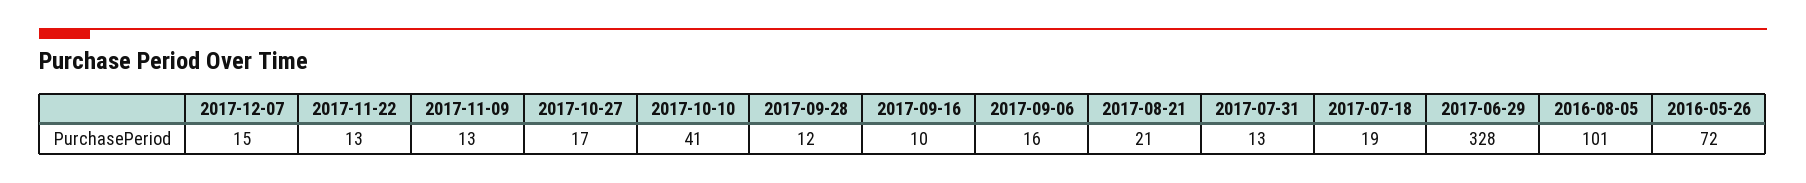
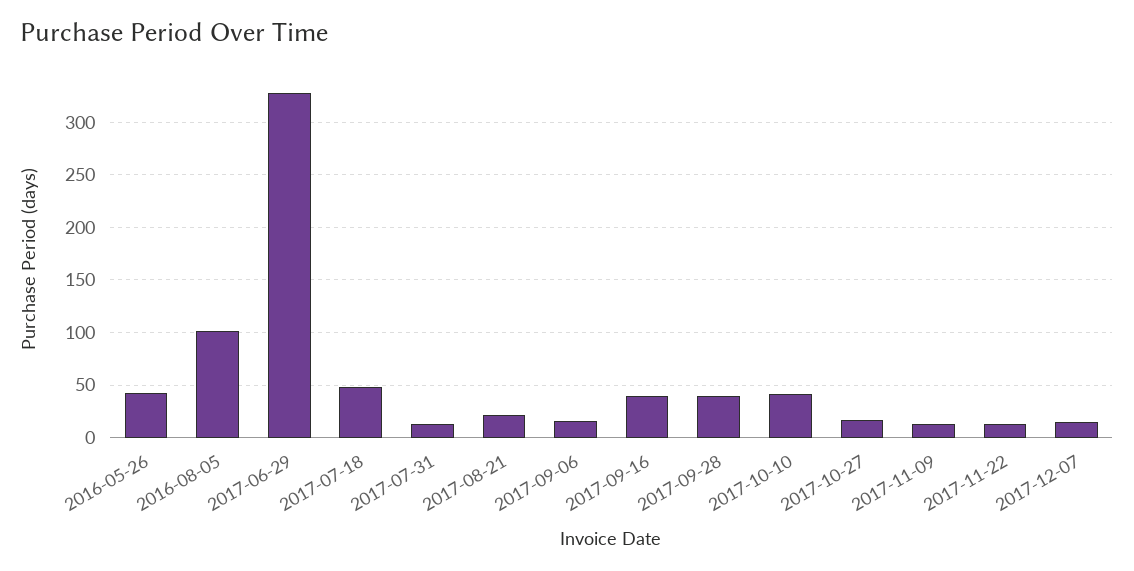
  {
    "2017-12-07": 15,
    "2017-11-22": 13,
    "2017-11-09": 13,
    "2017-10-27": 17,
    "2017-10-10": 41,
-   "2017-09-28": 12,
+   "2017-09-28": 40,
-   "2017-09-16": 10,
+   "2017-09-16": 40,
    "2017-09-06": 16,
    "2017-08-21": 21,
    "2017-07-31": 13,
-   "2017-07-18": 19,
+   "2017-07-18": 50,
    "2017-06-29": 328,
    "2016-08-05": 101,
-   "2016-05-26": 72
+   "2016-05-26": 40
  }

